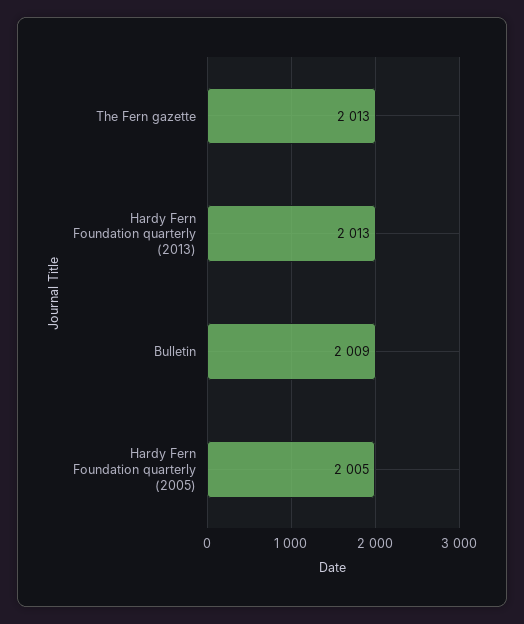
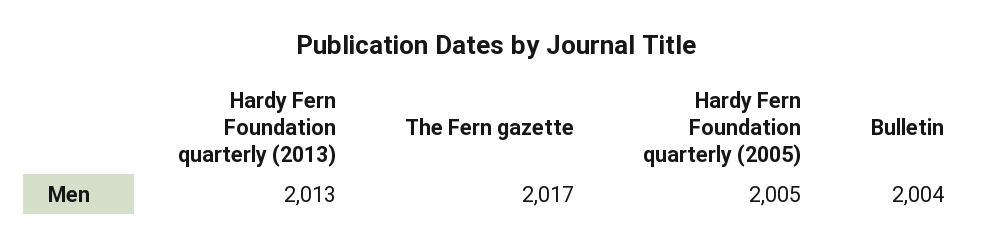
  {
-   "The Fern gazette": 2013,
+   "The Fern gazette": 2017,
    "Hardy Fern Foundation quarterly (2013)": 2013,
-   "Bulletin": 2009,
+   "Bulletin": 2004,
    "Hardy Fern Foundation quarterly (2005)": 2005
  }

